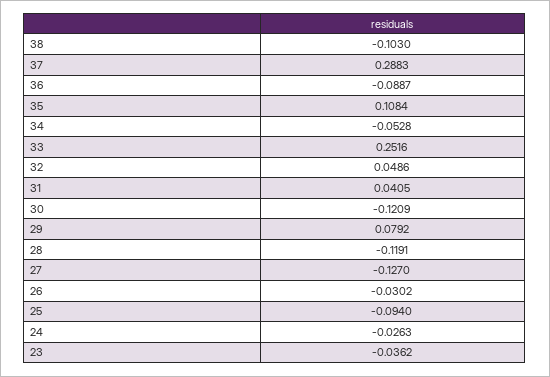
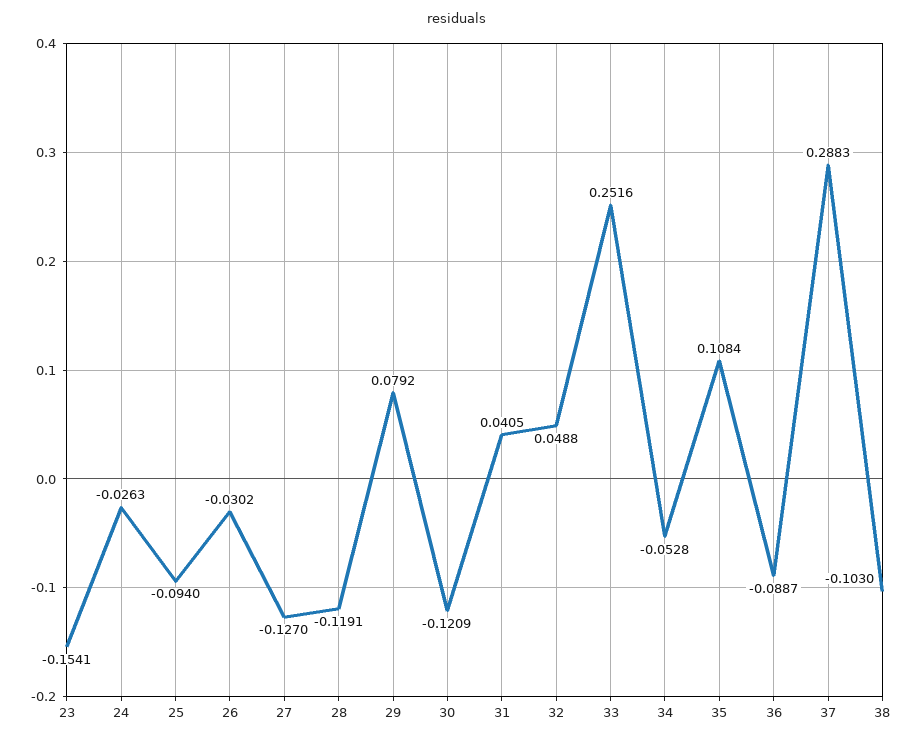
  {
    "38": -0.103,
    "37": 0.2883,
    "36": -0.0887,
    "35": 0.1084,
    "34": -0.0528,
    "33": 0.2516,
-   "32": 0.0486,
+   "32": 0.0488,
    "31": 0.0405,
    "30": -0.1209,
    "29": 0.0792,
    "28": -0.1191,
    "27": -0.127,
    "26": -0.0302,
    "25": -0.094,
    "24": -0.0263,
-   "23": -0.0362
+   "23": -0.1541
  }

